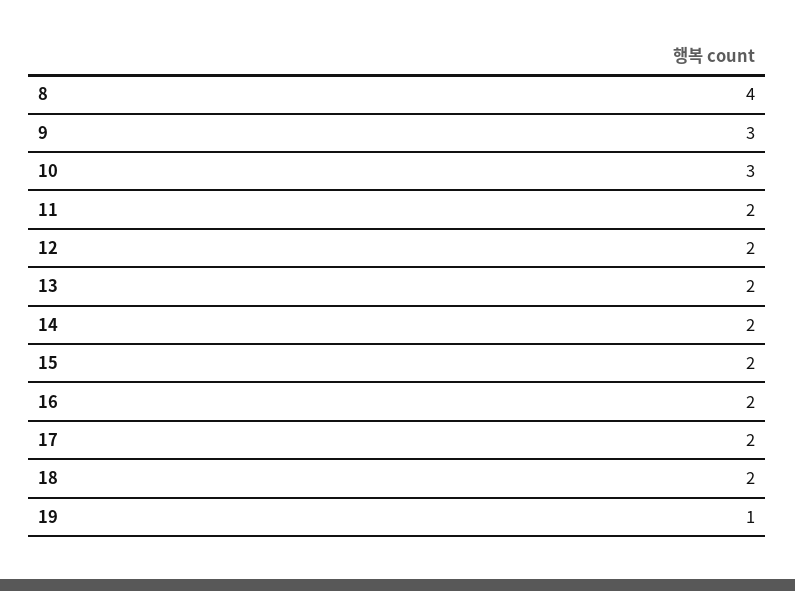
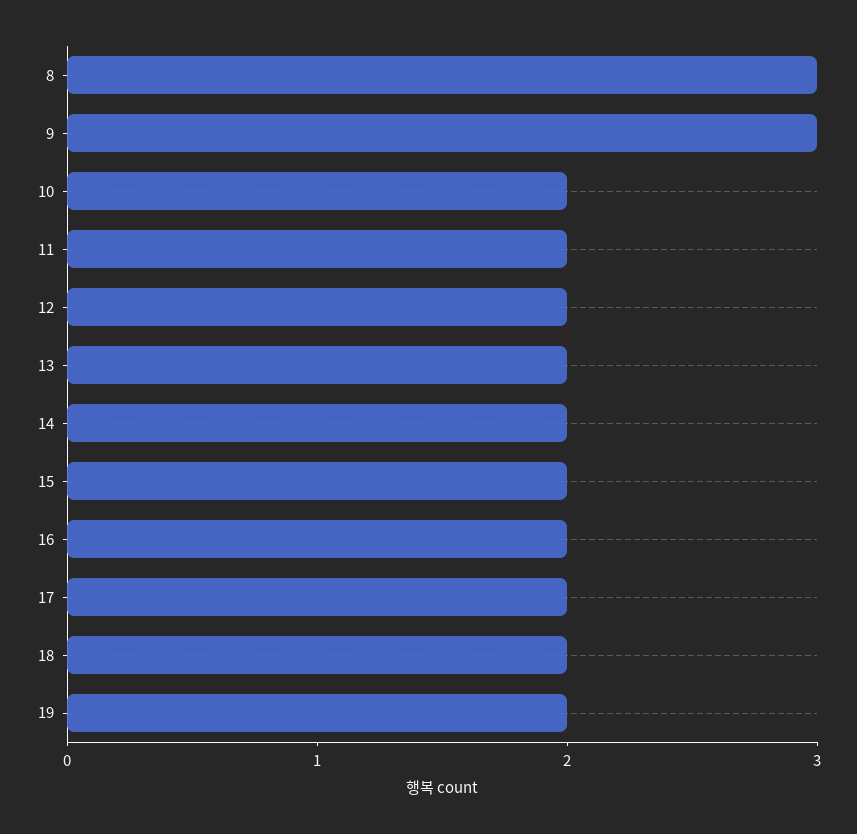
  {
-   "8": 4,
+   "8": 3,
    "9": 3,
-   "10": 3,
+   "10": 2,
    "11": 2,
    "12": 2,
    "13": 2,
    "14": 2,
    "15": 2,
    "16": 2,
    "17": 2,
    "18": 2,
-   "19": 1
+   "19": 2
  }

